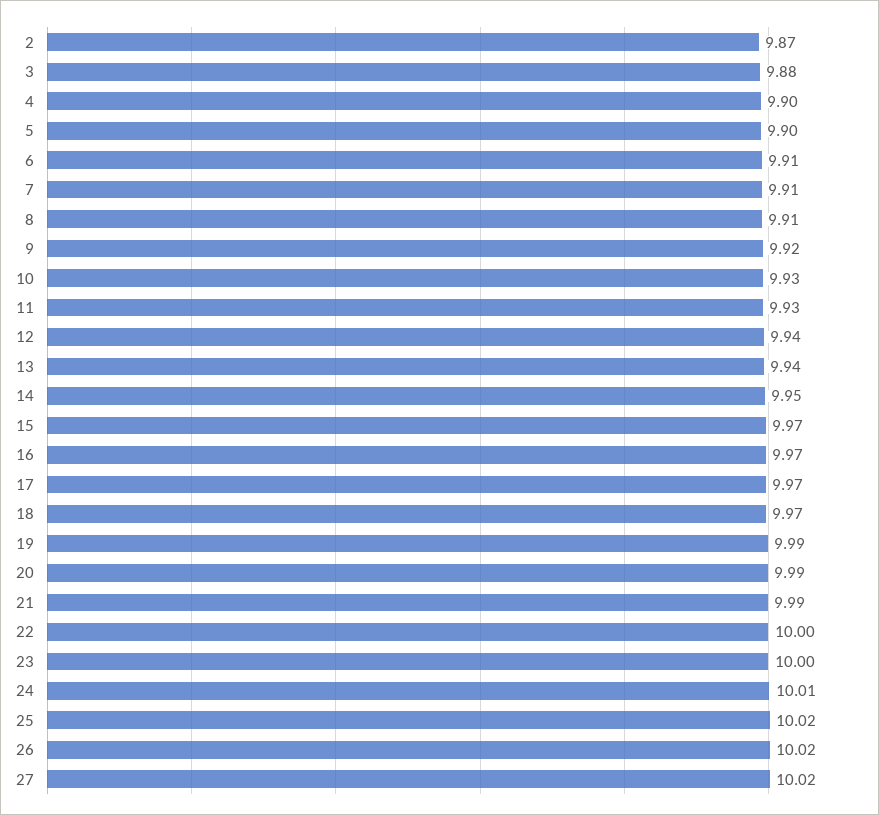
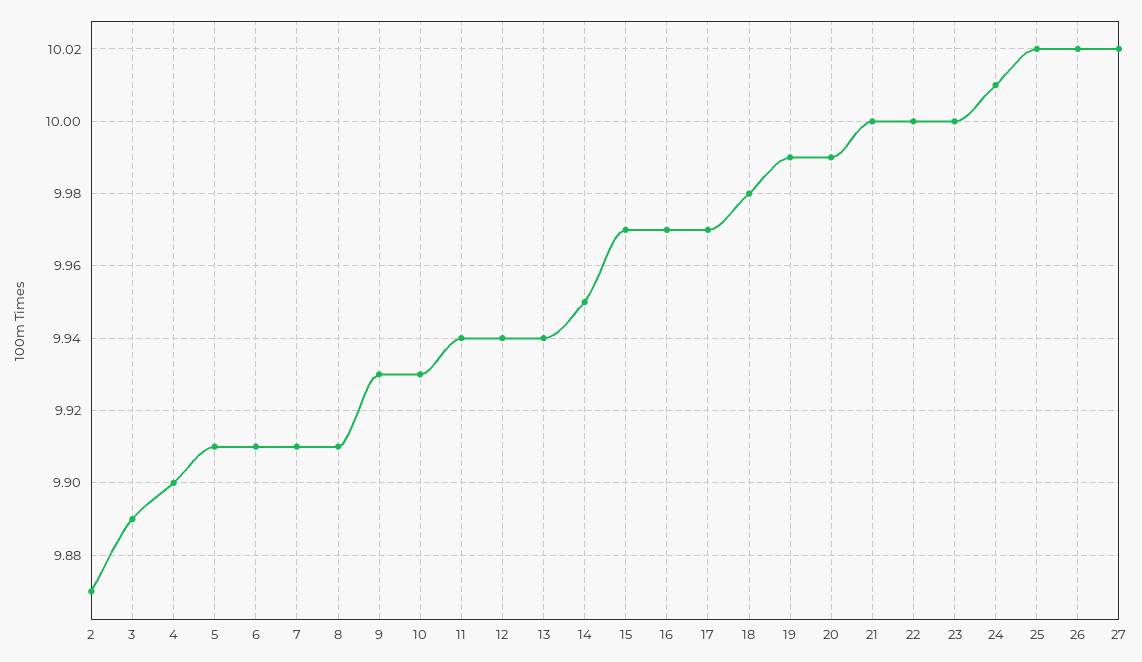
  {
    "2": 9.87,
-   "3": 9.88,
+   "3": 9.89,
    "4": 9.9,
-   "5": 9.9,
+   "5": 9.91,
    "6": 9.91,
    "7": 9.91,
    "8": 9.91,
-   "9": 9.92,
+   "9": 9.93,
    "10": 9.93,
-   "11": 9.93,
+   "11": 9.94,
    "12": 9.94,
    "13": 9.94,
    "14": 9.95,
    "15": 9.97,
    "16": 9.97,
    "17": 9.97,
-   "18": 9.97,
+   "18": 9.98,
    "19": 9.99,
    "20": 9.99,
-   "21": 9.99,
+   "21": 10,
    "22": 10,
    "23": 10,
    "24": 10.01,
    "25": 10.02,
    "26": 10.02,
    "27": 10.02
  }

